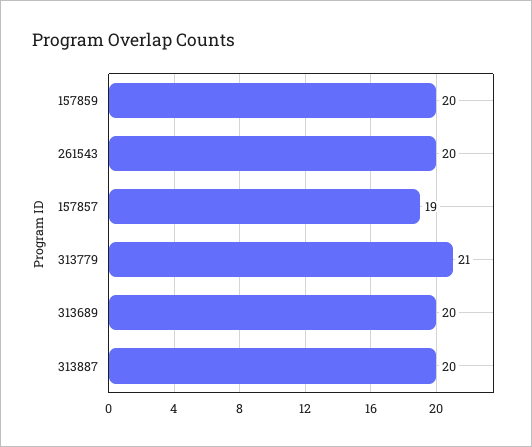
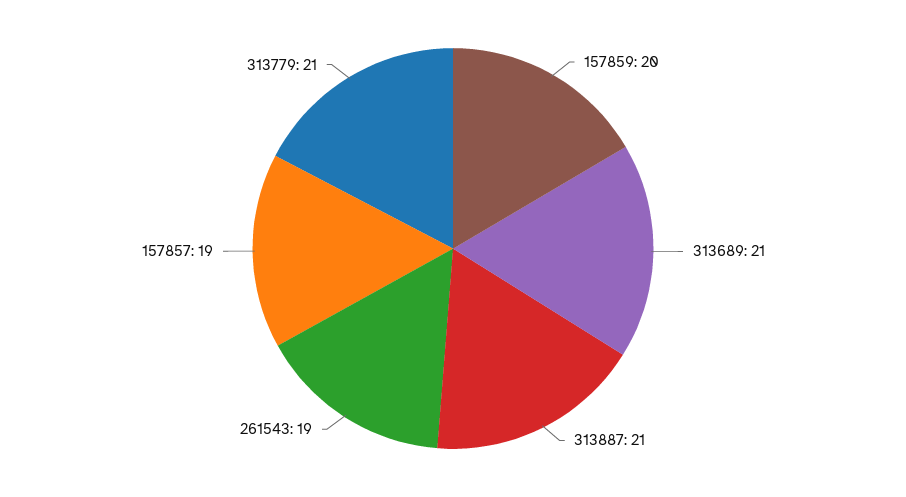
  {
    "157859": 20,
-   "261543": 20,
+   "261543": 19,
    "157857": 19,
    "313779": 21,
-   "313689": 20,
+   "313689": 21,
-   "313887": 20
+   "313887": 21
  }

